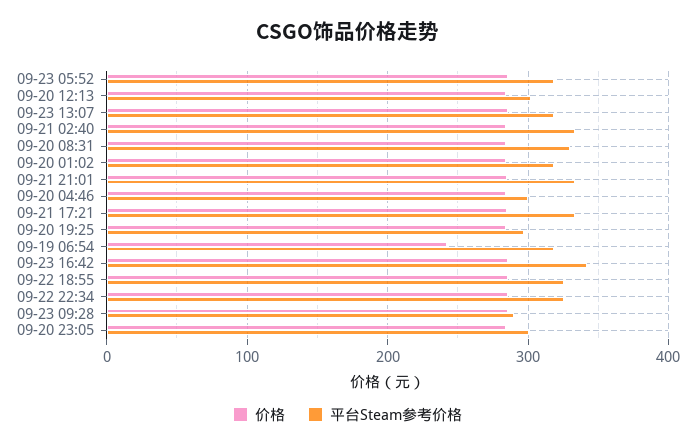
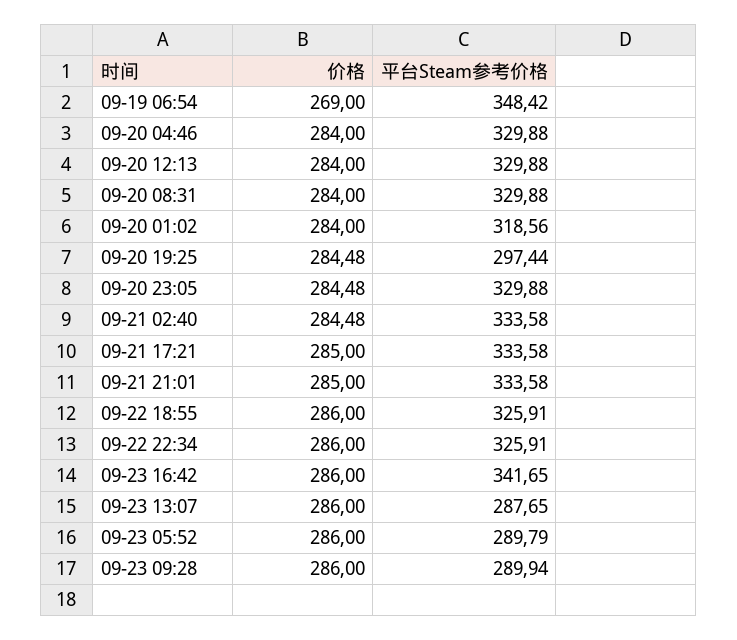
  {
    "价格": {
      "09-23 05:52": 286,
      "09-20 12:13": 284,
      "09-23 13:07": 286,
      "09-21 02:40": 284.48,
      "09-20 08:31": 284,
      "09-20 01:02": 284,
      "09-21 21:01": 285,
      "09-20 04:46": 284,
      "09-21 17:21": 285,
      "09-20 19:25": 284.48,
-     "09-19 06:54": 240,
+     "09-19 06:54": 269,
      "09-23 16:42": 286,
      "09-22 18:55": 286,
      "09-22 22:34": 286,
      "09-23 09:28": 286,
      "09-20 23:05": 284.48
    },
    "平台Steam参考价格": {
-     "09-23 05:52": 320,
+     "09-23 05:52": 289.79,
-     "09-20 12:13": 300,
+     "09-20 12:13": 329.88,
-     "09-23 13:07": 320,
+     "09-23 13:07": 287.65,
      "09-21 02:40": 333.58,
      "09-20 08:31": 329.88,
      "09-20 01:02": 318.56,
      "09-21 21:01": 333.58,
-     "09-20 04:46": 300,
+     "09-20 04:46": 329.88,
      "09-21 17:21": 333.58,
      "09-20 19:25": 297.44,
-     "09-19 06:54": 320,
+     "09-19 06:54": 348.42,
      "09-23 16:42": 341.65,
      "09-22 18:55": 325.91,
      "09-22 22:34": 325.91,
      "09-23 09:28": 289.94,
-     "09-20 23:05": 300
+     "09-20 23:05": 329.88
    }
  }

